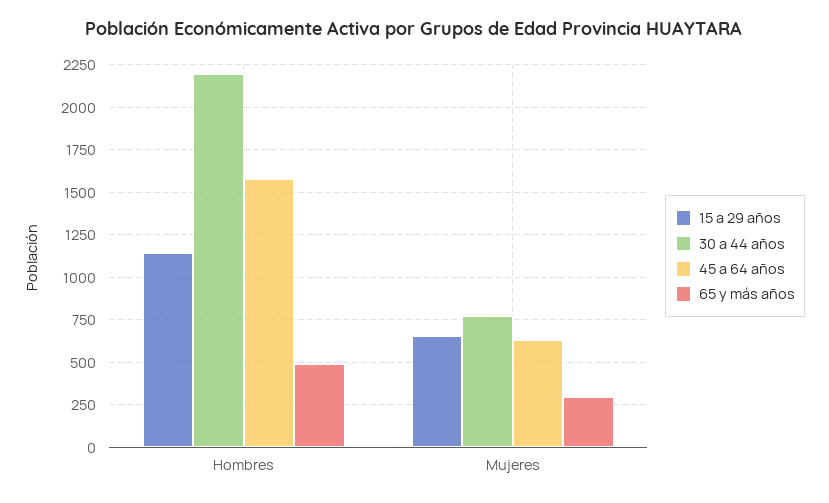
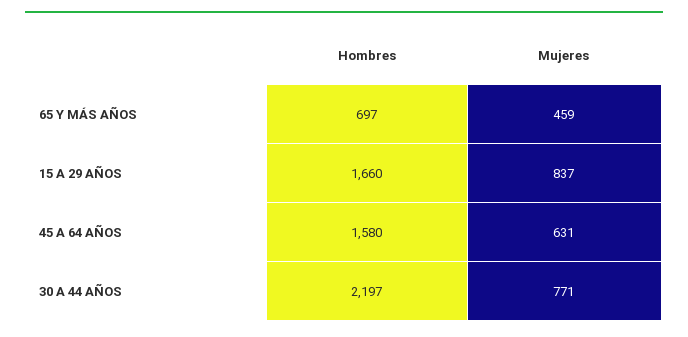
  {
    "15 a 29 años": {
-     "Hombres": 1150,
+     "Hombres": 1660,
-     "Mujeres": 650
+     "Mujeres": 837
    },
    "30 a 44 años": {
      "Hombres": 2197,
      "Mujeres": 771
    },
    "45 a 64 años": {
      "Hombres": 1580,
      "Mujeres": 631
    },
    "65 y más años": {
-     "Hombres": 500,
+     "Hombres": 697,
-     "Mujeres": 300
+     "Mujeres": 459
    }
  }

